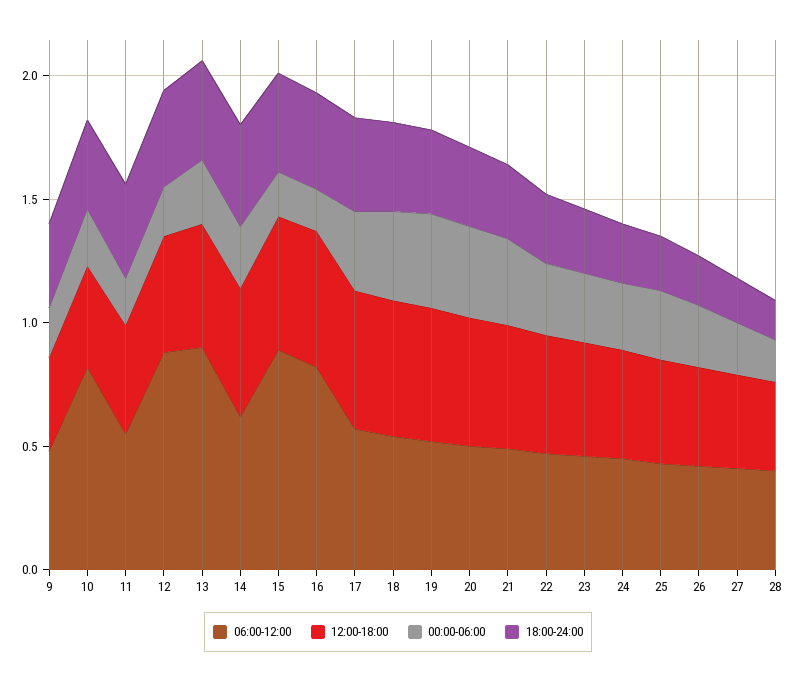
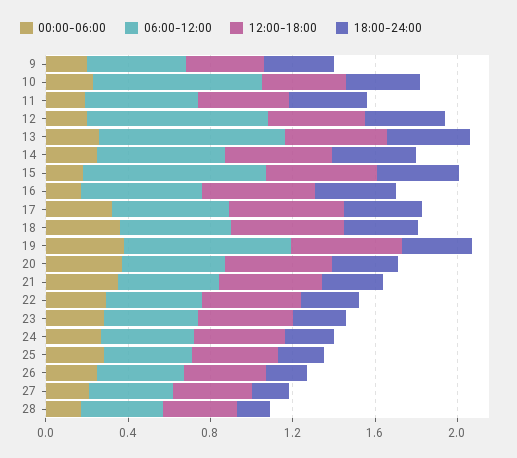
  {
    "06:00-12:00": {
      "9": 0.5,
      "10": 0.8,
      "11": 0.6,
      "12": 0.9,
      "13": 0.9,
      "14": 0.6,
      "15": 0.9,
-     "16": 0.8,
+     "16": 0.6,
      "17": 0.6,
      "18": 0.5,
-     "19": 0.5,
+     "19": 0.8,
      "20": 0.5,
      "21": 0.5,
      "22": 0.5,
      "23": 0.5,
      "24": 0.5,
      "25": 0.4,
      "26": 0.4,
      "27": 0.4,
      "28": 0.4
    },
    "12:00-18:00": {
      "9": 0.4,
      "10": 0.4,
      "11": 0.4,
      "12": 0.5,
      "13": 0.5,
      "14": 0.5,
      "15": 0.5,
      "16": 0.6,
      "17": 0.6,
      "18": 0.6,
      "19": 0.5,
      "20": 0.5,
      "21": 0.5,
      "22": 0.5,
      "23": 0.5,
      "24": 0.4,
      "25": 0.4,
      "26": 0.4,
      "27": 0.4,
      "28": 0.4
    },
    "00:00-06:00": {
      "9": 0.2,
      "10": 0.2,
      "11": 0.2,
      "12": 0.2,
      "13": 0.3,
      "14": 0.3,
      "15": 0.2,
      "16": 0.2,
      "17": 0.3,
      "18": 0.4,
      "19": 0.4,
      "20": 0.4,
      "21": 0.4,
      "22": 0.3,
      "23": 0.3,
      "24": 0.3,
      "25": 0.3,
      "26": 0.3,
      "27": 0.2,
      "28": 0.2
    },
    "18:00-24:00": {
      "9": 0.3,
      "10": 0.4,
      "11": 0.4,
      "12": 0.4,
      "13": 0.4,
      "14": 0.4,
      "15": 0.4,
      "16": 0.4,
      "17": 0.4,
      "18": 0.4,
      "19": 0.3,
      "20": 0.3,
      "21": 0.3,
      "22": 0.3,
      "23": 0.3,
      "24": 0.2,
      "25": 0.2,
      "26": 0.2,
      "27": 0.2,
      "28": 0.2
    }
  }

